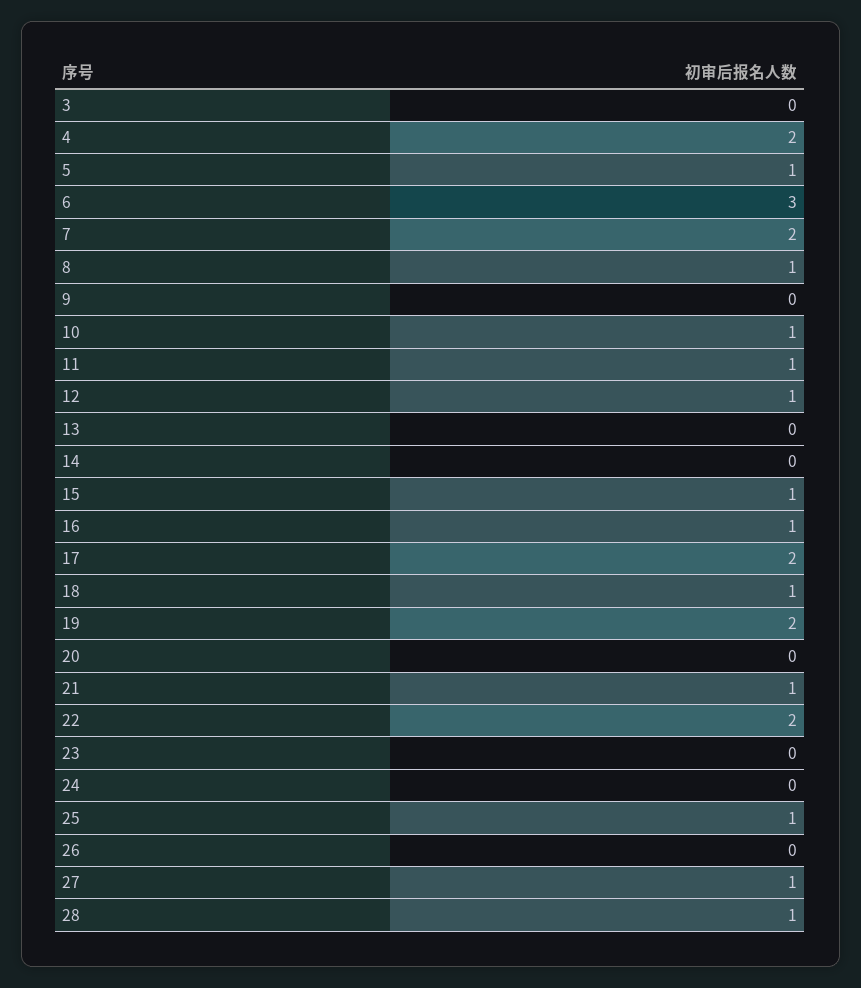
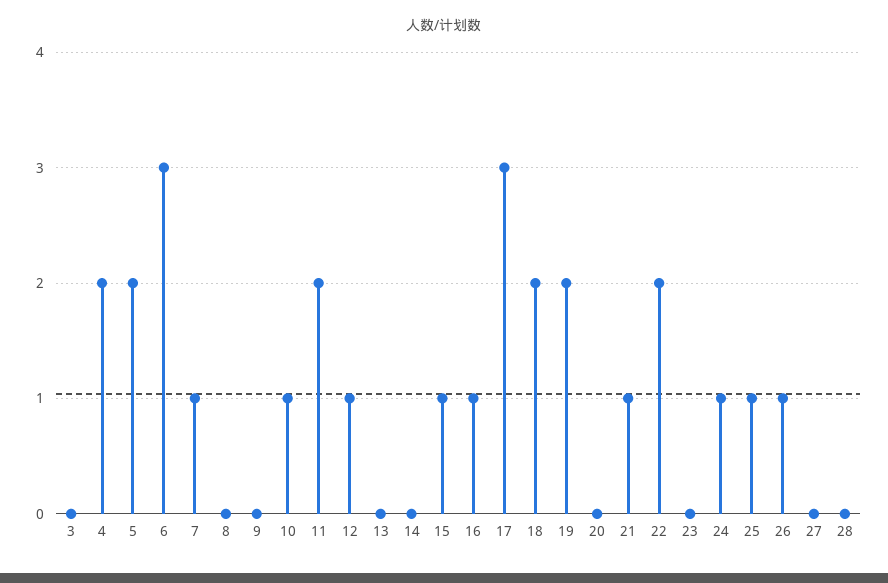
  {
    "3": 0,
    "4": 2,
-   "5": 1,
+   "5": 2,
    "6": 3,
-   "7": 2,
+   "7": 1,
-   "8": 1,
+   "8": 0,
    "9": 0,
    "10": 1,
-   "11": 1,
+   "11": 2,
    "12": 1,
    "13": 0,
    "14": 0,
    "15": 1,
    "16": 1,
-   "17": 2,
+   "17": 3,
-   "18": 1,
+   "18": 2,
    "19": 2,
    "20": 0,
    "21": 1,
    "22": 2,
    "23": 0,
-   "24": 0,
+   "24": 1,
    "25": 1,
-   "26": 0,
+   "26": 1,
-   "27": 1,
+   "27": 0,
-   "28": 1
+   "28": 0
  }

